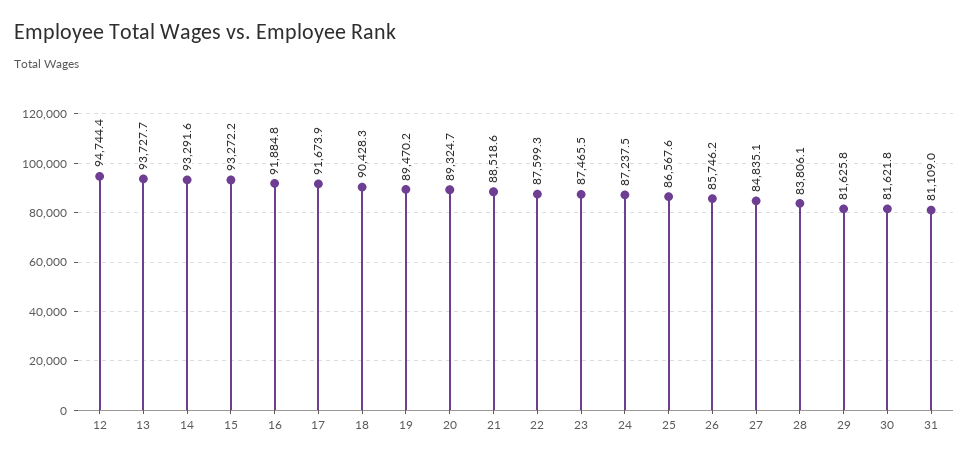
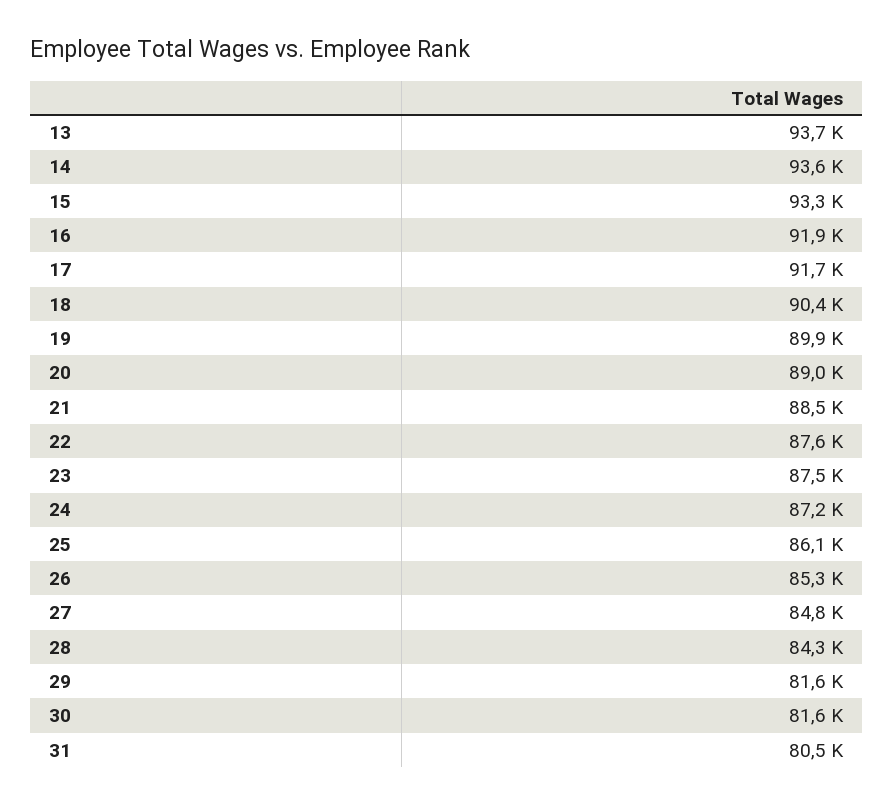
  {
-   "12": 94744.4,
    "13": 93727.7,
-   "14": 93291.6,
+   "14": 93600,
    "15": 93272.2,
    "16": 91884.8,
    "17": 91673.9,
    "18": 90428.3,
-   "19": 89470.2,
+   "19": 89900,
-   "20": 89324.7,
+   "20": 89000,
    "21": 88518.6,
    "22": 87599.3,
    "23": 87465.5,
    "24": 87237.5,
-   "25": 86567.6,
+   "25": 86100,
-   "26": 85746.2,
+   "26": 85300,
    "27": 84835.1,
-   "28": 83806.1,
+   "28": 84300,
    "29": 81625.8,
    "30": 81621.8,
-   "31": 81109
+   "31": 80500
  }

